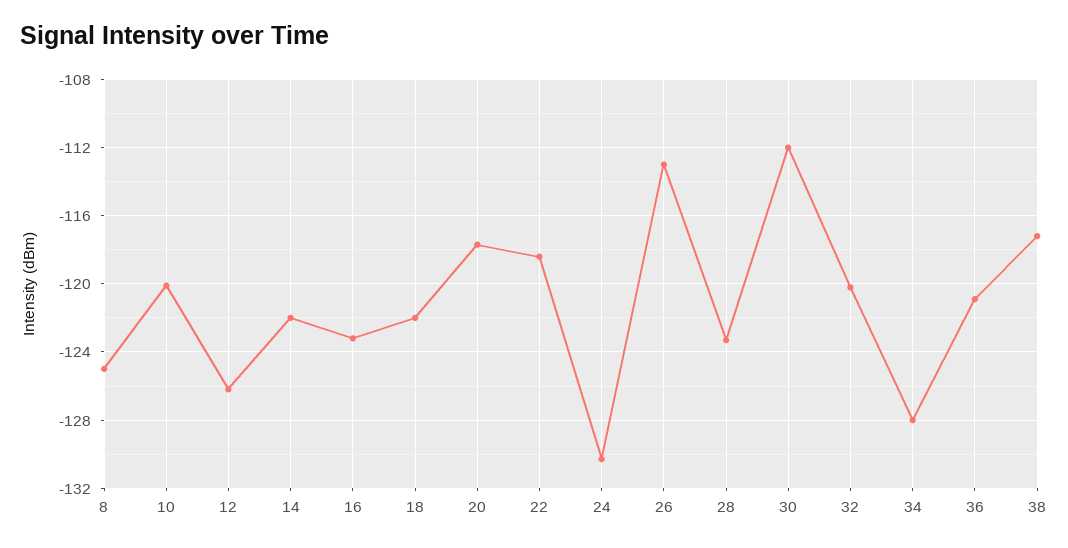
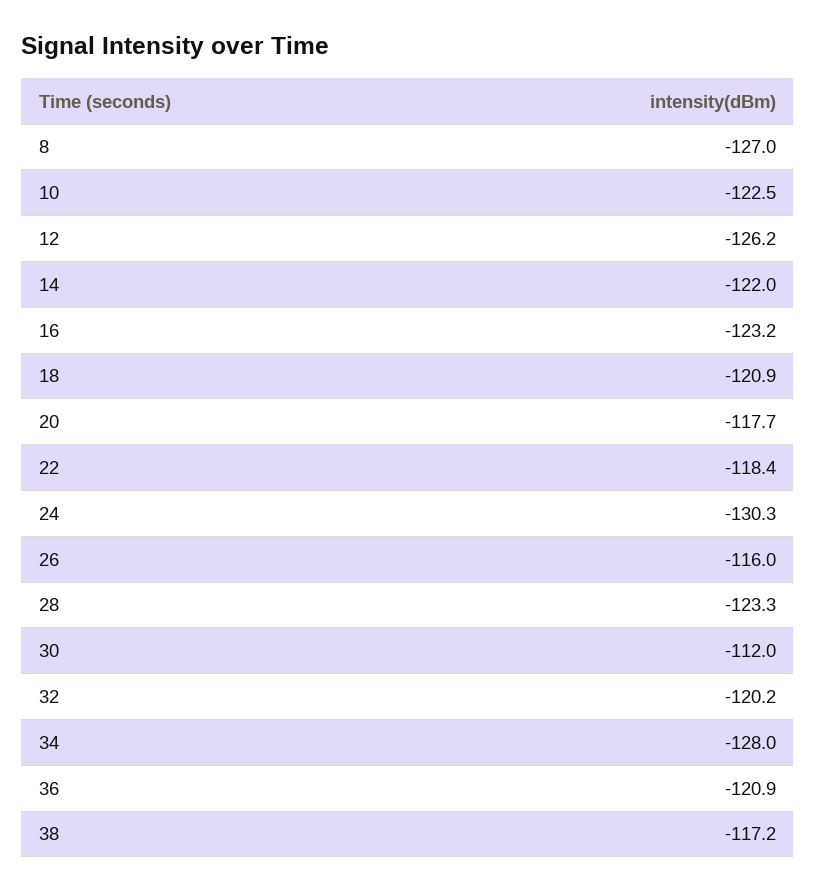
  {
-   "8": -125,
+   "8": -127,
-   "10": -120,
+   "10": -122.5,
    "12": -126.2,
    "14": -122,
    "16": -123.2,
-   "18": -122,
+   "18": -120.9,
    "20": -117.7,
    "22": -118.4,
    "24": -130.3,
-   "26": -113,
+   "26": -116,
    "28": -123.3,
    "30": -112,
    "32": -120.2,
    "34": -128,
    "36": -120.9,
    "38": -117.2
  }

